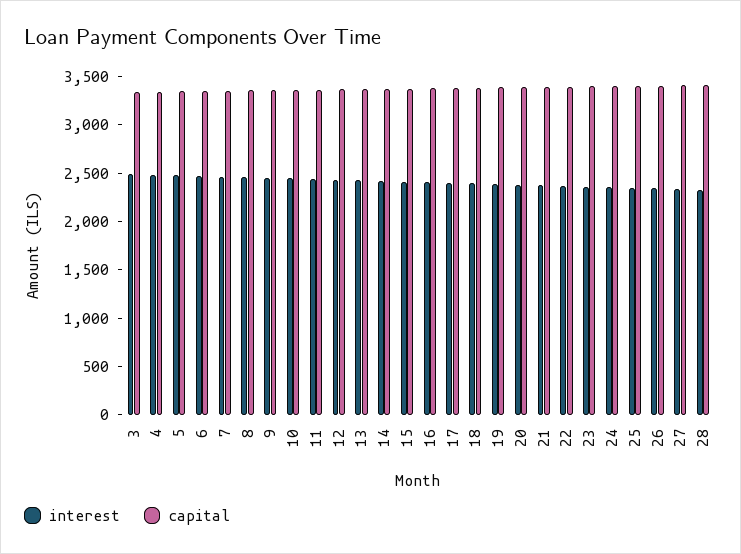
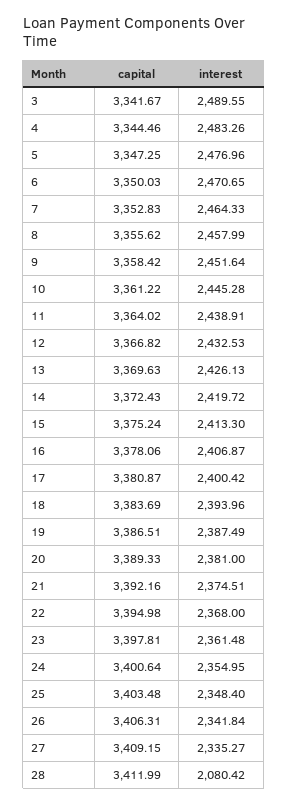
  {
    "interest": {
      "3": 2489.55,
      "4": 2483.26,
      "5": 2476.96,
      "6": 2470.65,
      "7": 2464.33,
      "8": 2457.99,
      "9": 2451.64,
      "10": 2445.28,
      "11": 2438.91,
      "12": 2432.53,
      "13": 2426.13,
      "14": 2419.72,
      "15": 2413.3,
      "16": 2406.87,
      "17": 2400.42,
      "18": 2393.96,
      "19": 2387.49,
      "20": 2381,
      "21": 2374.51,
      "22": 2368,
      "23": 2361.48,
      "24": 2354.95,
      "25": 2348.4,
      "26": 2341.84,
      "27": 2335.27,
-     "28": 2300
+     "28": 2080.42
    },
    "capital": {
      "3": 3341.67,
      "4": 3344.46,
      "5": 3347.25,
      "6": 3350.03,
      "7": 3352.83,
      "8": 3355.62,
      "9": 3358.42,
      "10": 3361.22,
      "11": 3364.02,
      "12": 3366.82,
      "13": 3369.63,
      "14": 3372.43,
      "15": 3375.24,
      "16": 3378.06,
      "17": 3380.87,
      "18": 3383.69,
      "19": 3386.51,
      "20": 3389.33,
      "21": 3392.16,
      "22": 3394.98,
      "23": 3397.81,
      "24": 3400.64,
      "25": 3403.48,
      "26": 3406.31,
      "27": 3409.15,
      "28": 3411.99
    }
  }

